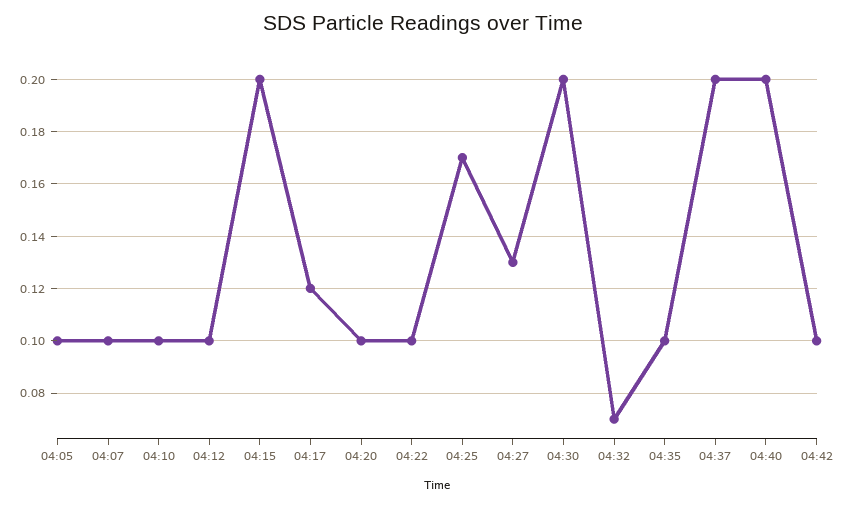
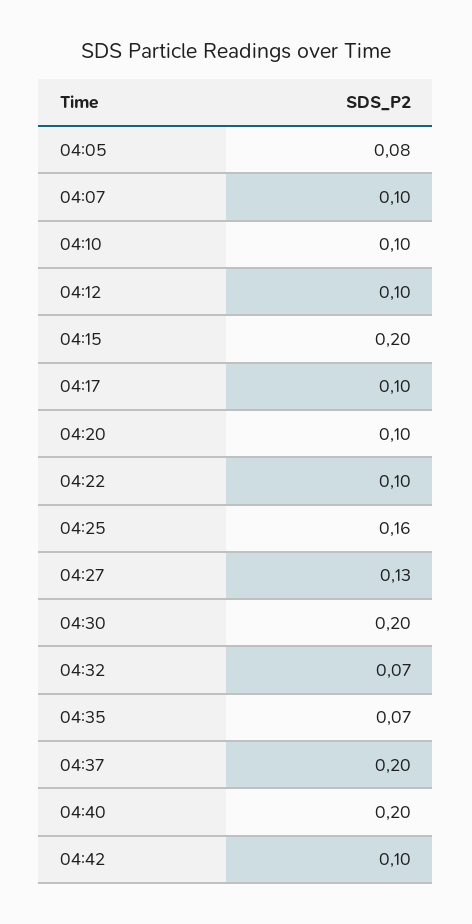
  {
-   "04:05": 0.1,
+   "04:05": 0.08,
    "04:07": 0.1,
    "04:10": 0.1,
    "04:12": 0.1,
    "04:15": 0.2,
-   "04:17": 0.12,
+   "04:17": 0.1,
    "04:20": 0.1,
    "04:22": 0.1,
-   "04:25": 0.17,
+   "04:25": 0.16,
    "04:27": 0.13,
    "04:30": 0.2,
    "04:32": 0.07,
-   "04:35": 0.1,
+   "04:35": 0.07,
    "04:37": 0.2,
    "04:40": 0.2,
    "04:42": 0.1
  }

